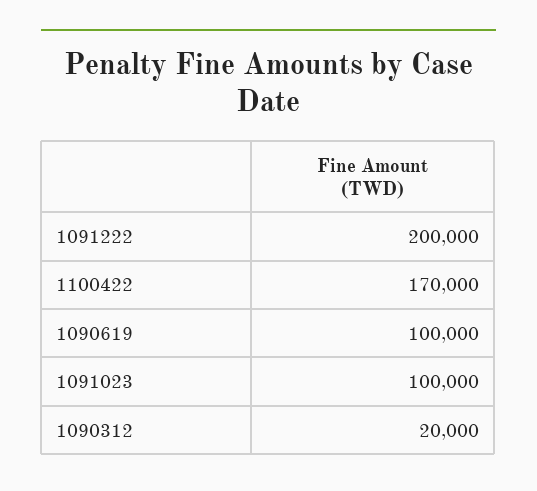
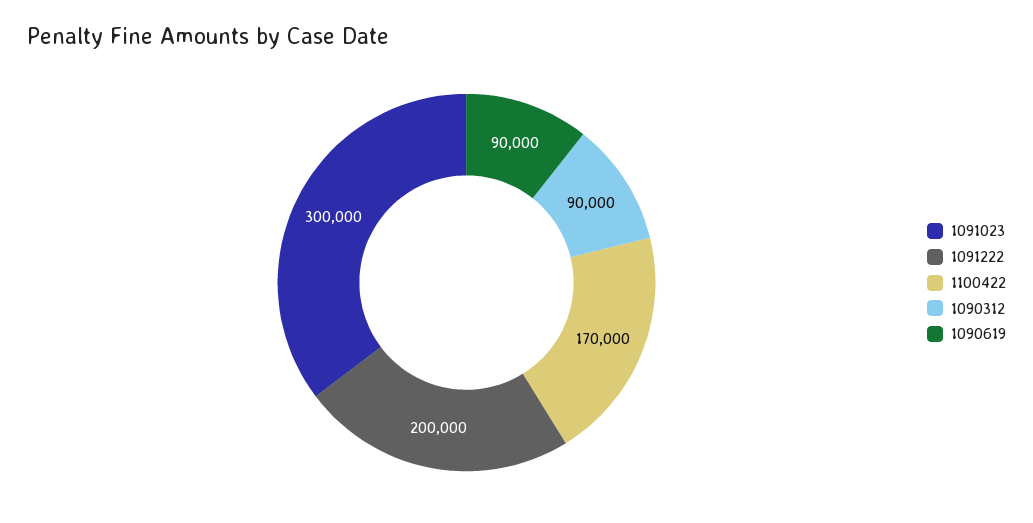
  {
    "1091222": 200000,
    "1100422": 170000,
-   "1090619": 100000,
+   "1090619": 90000,
-   "1091023": 100000,
+   "1091023": 300000,
-   "1090312": 20000
+   "1090312": 90000
  }

